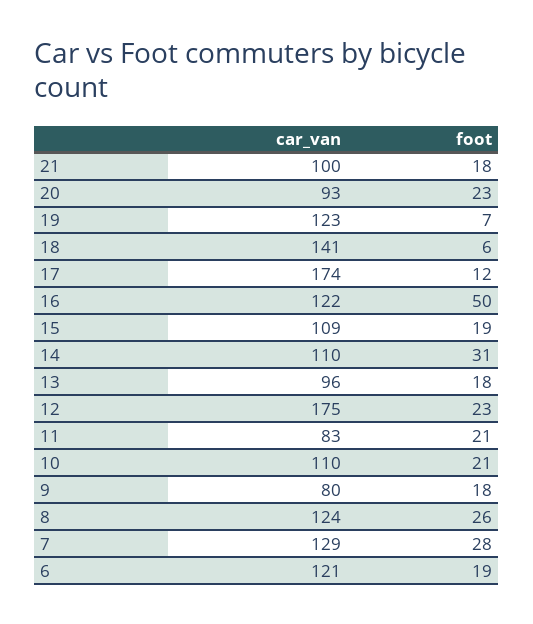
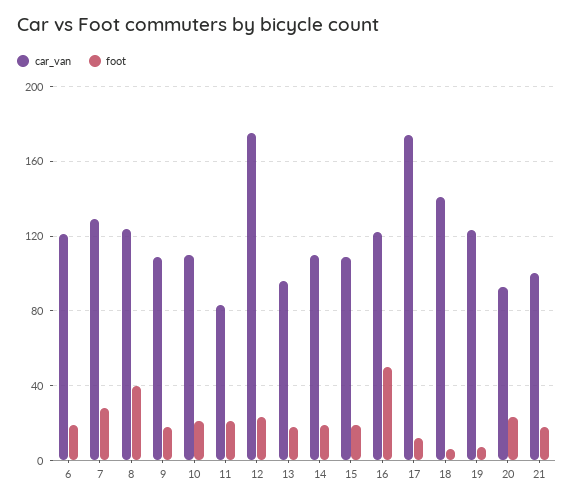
  {
    "car_van": {
      "21": 100,
      "20": 93,
      "19": 123,
      "18": 141,
      "17": 174,
      "16": 122,
      "15": 109,
      "14": 110,
      "13": 96,
      "12": 175,
      "11": 83,
      "10": 110,
-     "9": 80,
+     "9": 110,
      "8": 124,
      "7": 129,
      "6": 121
    },
    "foot": {
      "21": 18,
      "20": 23,
      "19": 7,
      "18": 6,
      "17": 12,
      "16": 50,
      "15": 19,
-     "14": 31,
+     "14": 20,
      "13": 18,
      "12": 23,
      "11": 21,
      "10": 21,
      "9": 18,
-     "8": 26,
+     "8": 40,
      "7": 28,
      "6": 19
    }
  }

